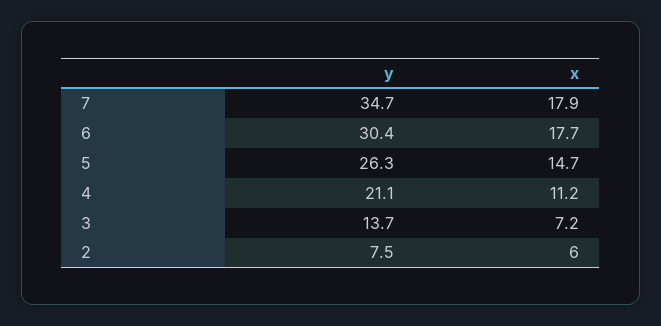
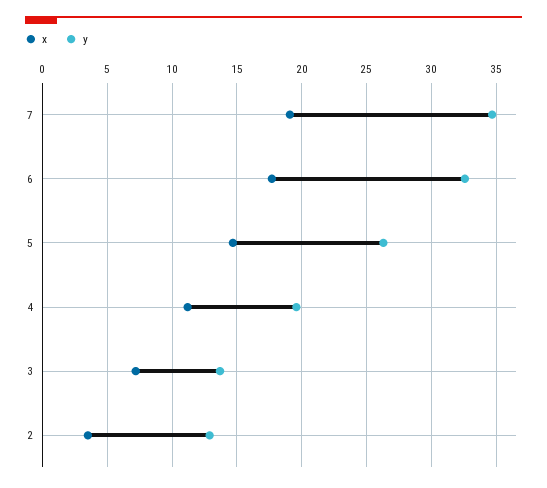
  {
    "y": {
      "7": 34.7,
-     "6": 30.4,
+     "6": 32.5,
      "5": 26.3,
-     "4": 21.1,
+     "4": 19.5,
      "3": 13.7,
-     "2": 7.5
+     "2": 13
    },
    "x": {
-     "7": 17.9,
+     "7": 19,
      "6": 17.7,
      "5": 14.7,
      "4": 11.2,
      "3": 7.2,
-     "2": 6
+     "2": 3.5
    }
  }

